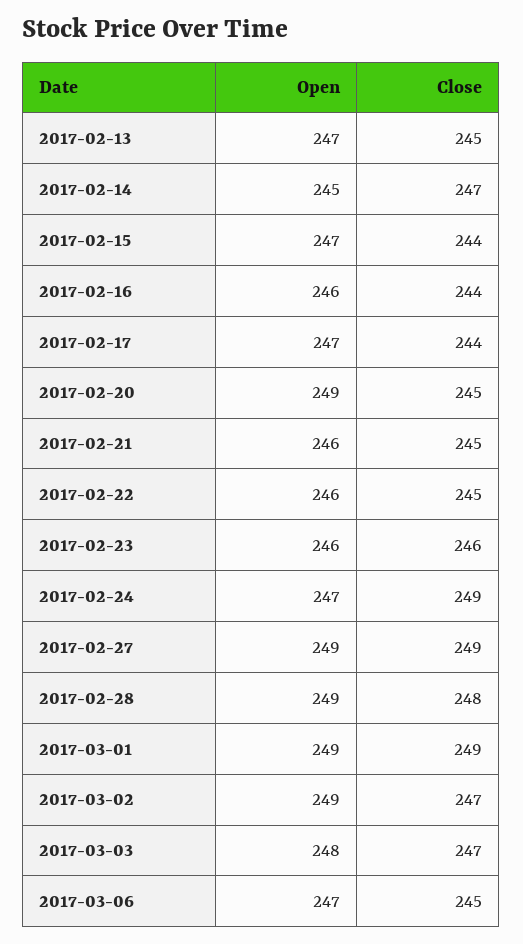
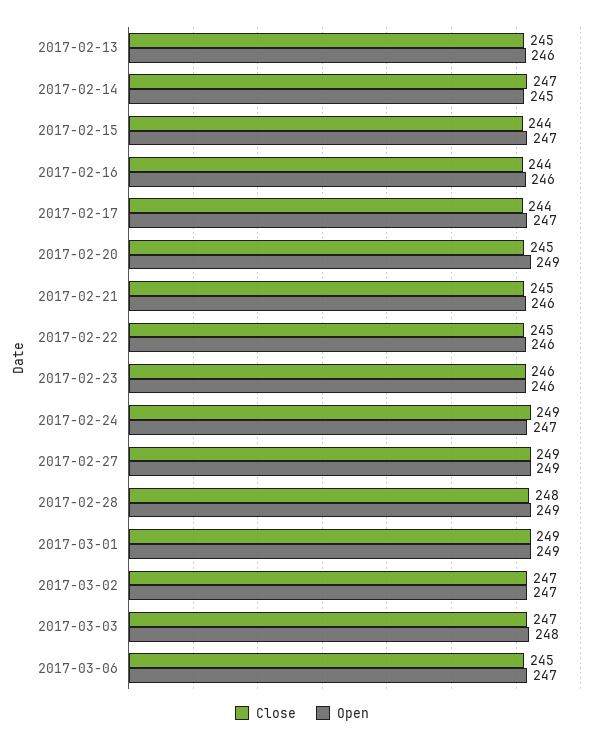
  {
    "Open": {
-     "2017-02-13": 247,
+     "2017-02-13": 246,
      "2017-02-14": 245,
      "2017-02-15": 247,
      "2017-02-16": 246,
      "2017-02-17": 247,
      "2017-02-20": 249,
      "2017-02-21": 246,
      "2017-02-22": 246,
      "2017-02-23": 246,
      "2017-02-24": 247,
      "2017-02-27": 249,
      "2017-02-28": 249,
      "2017-03-01": 249,
-     "2017-03-02": 249,
+     "2017-03-02": 247,
      "2017-03-03": 248,
      "2017-03-06": 247
    },
    "Close": {
      "2017-02-13": 245,
      "2017-02-14": 247,
      "2017-02-15": 244,
      "2017-02-16": 244,
      "2017-02-17": 244,
      "2017-02-20": 245,
      "2017-02-21": 245,
      "2017-02-22": 245,
      "2017-02-23": 246,
      "2017-02-24": 249,
      "2017-02-27": 249,
      "2017-02-28": 248,
      "2017-03-01": 249,
      "2017-03-02": 247,
      "2017-03-03": 247,
      "2017-03-06": 245
    }
  }

